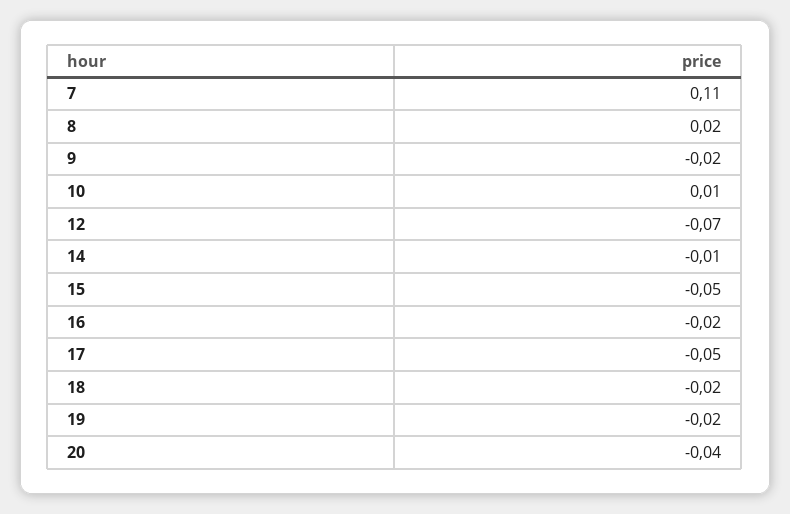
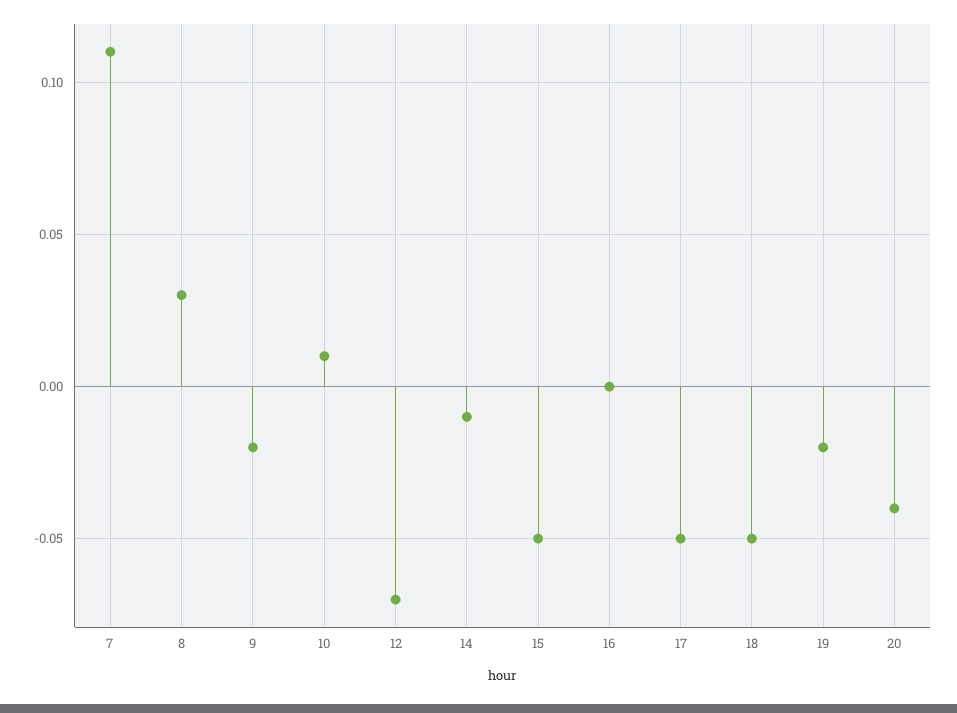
  {
    "7": 0.11,
-   "8": 0.02,
+   "8": 0.03,
    "9": -0.02,
    "10": 0.01,
    "12": -0.07,
    "14": -0.01,
    "15": -0.05,
-   "16": -0.02,
+   "16": 0,
    "17": -0.05,
-   "18": -0.02,
+   "18": -0.05,
    "19": -0.02,
    "20": -0.04
  }

